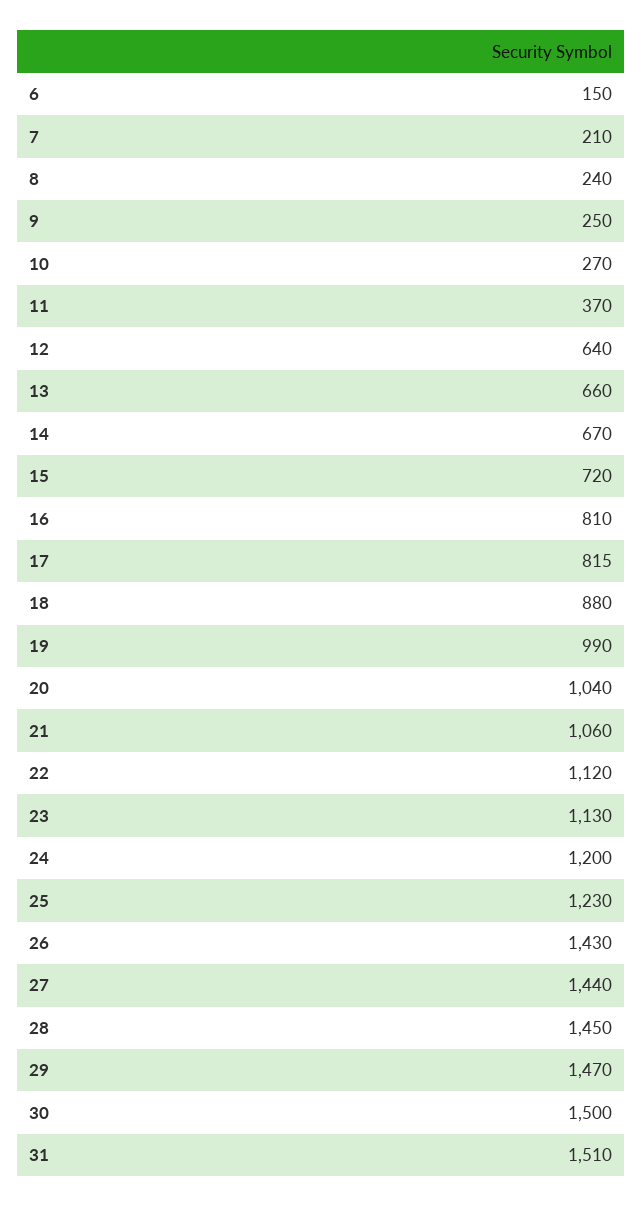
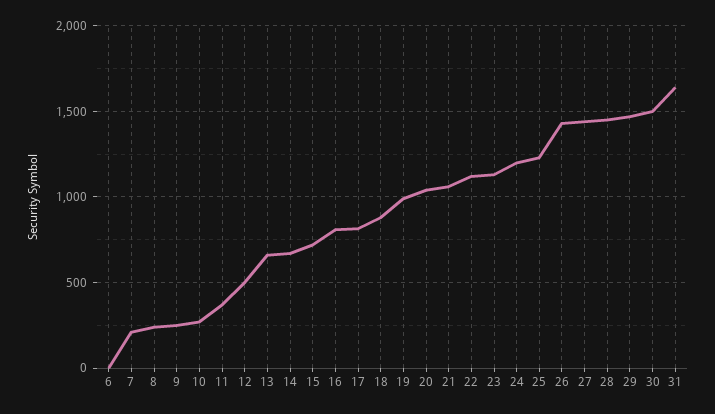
  {
-   "6": 150,
+   "6": 0,
    "7": 210,
    "8": 240,
    "9": 250,
    "10": 270,
    "11": 370,
-   "12": 640,
+   "12": 500,
    "13": 660,
    "14": 670,
    "15": 720,
    "16": 810,
    "17": 815,
    "18": 880,
    "19": 990,
    "20": 1040,
    "21": 1060,
    "22": 1120,
    "23": 1130,
    "24": 1200,
    "25": 1230,
    "26": 1430,
    "27": 1440,
    "28": 1450,
    "29": 1470,
    "30": 1500,
-   "31": 1510
+   "31": 1650
  }

